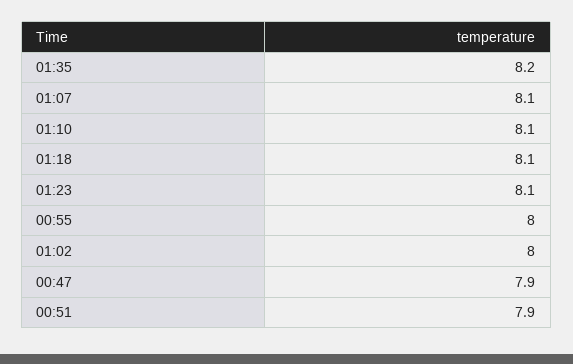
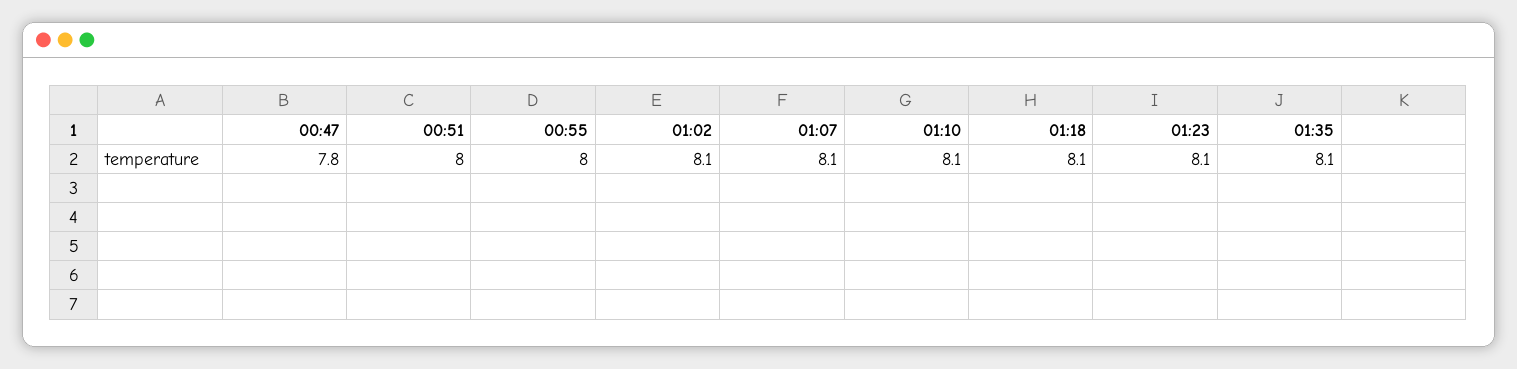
  {
-   "01:35": 8.2,
+   "01:35": 8.1,
    "01:07": 8.1,
    "01:10": 8.1,
    "01:18": 8.1,
    "01:23": 8.1,
    "00:55": 8,
-   "01:02": 8,
+   "01:02": 8.1,
-   "00:47": 7.9,
+   "00:47": 7.8,
-   "00:51": 7.9
+   "00:51": 8
  }

